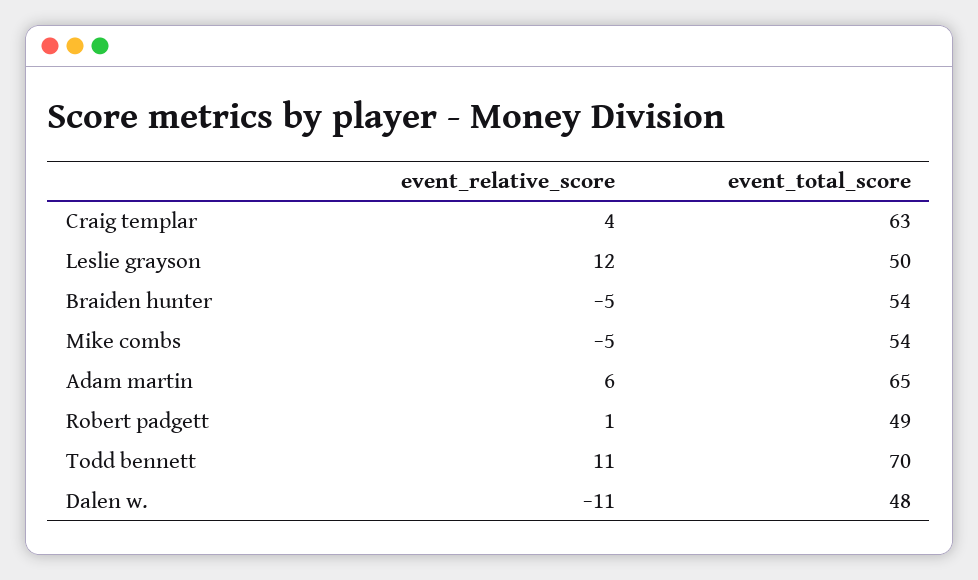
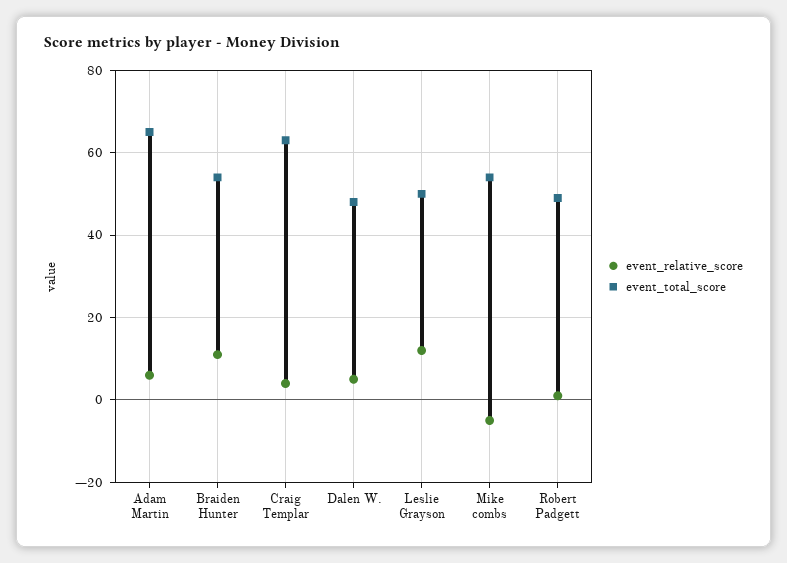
  {
    "event_relative_score": {
      "Craig templar": 4,
      "Leslie grayson": 12,
-     "Braiden hunter": -5,
+     "Braiden hunter": 10,
      "Mike combs": -5,
      "Adam martin": 6,
      "Robert padgett": 1,
-     "Todd bennett": 11,
-     "Dalen w.": -11
+     "Dalen w.": 5
    },
    "event_total_score": {
      "Craig templar": 63,
      "Leslie grayson": 50,
      "Braiden hunter": 54,
      "Mike combs": 54,
      "Adam martin": 65,
      "Robert padgett": 49,
-     "Todd bennett": 70,
      "Dalen w.": 48
    }
  }

